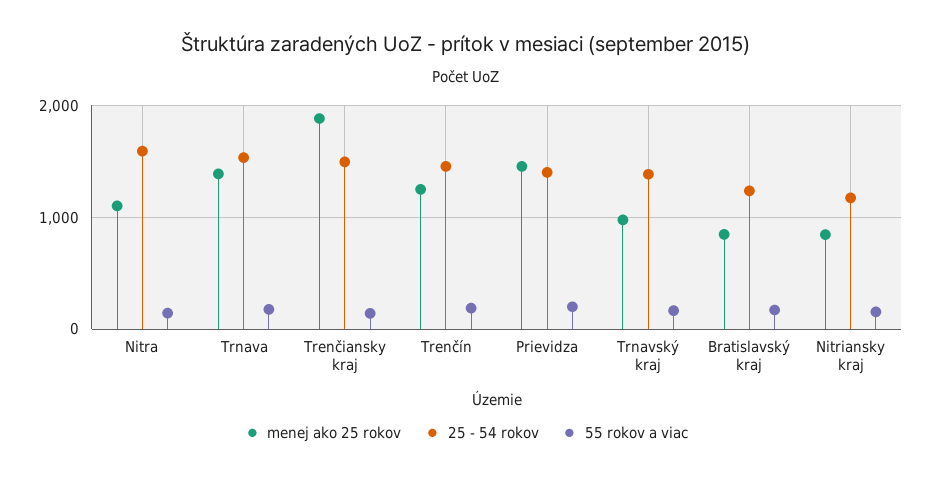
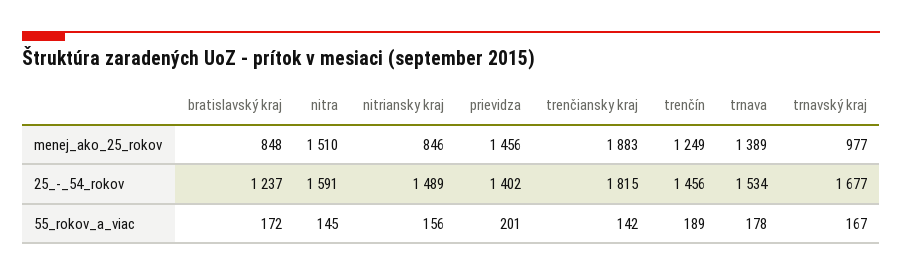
  {
    "menej ako 25 rokov": {
-     "Nitra": 1100,
+     "Nitra": 1510,
      "Trnava": 1389,
      "Trenčiansky kraj": 1883,
      "Trenčín": 1249,
      "Prievidza": 1456,
      "Trnavský kraj": 977,
      "Bratislavský kraj": 848,
      "Nitriansky kraj": 846
    },
    "25 - 54 rokov": {
      "Nitra": 1591,
      "Trnava": 1534,
-     "Trenčiansky kraj": 1500,
+     "Trenčiansky kraj": 1815,
      "Trenčín": 1456,
      "Prievidza": 1402,
-     "Trnavský kraj": 1400,
+     "Trnavský kraj": 1677,
      "Bratislavský kraj": 1237,
-     "Nitriansky kraj": 1200
+     "Nitriansky kraj": 1489
    },
    "55 rokov a viac": {
      "Nitra": 145,
      "Trnava": 178,
      "Trenčiansky kraj": 142,
      "Trenčín": 189,
      "Prievidza": 201,
      "Trnavský kraj": 167,
      "Bratislavský kraj": 172,
      "Nitriansky kraj": 156
    }
  }

